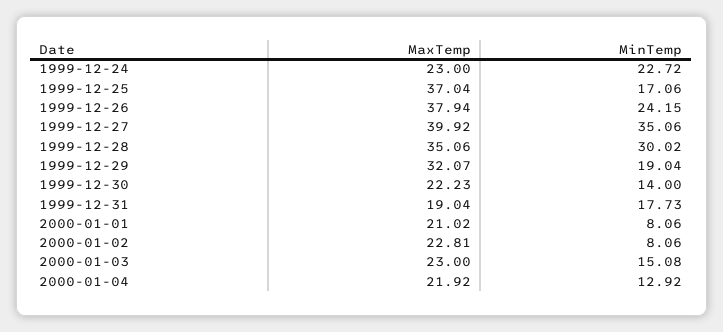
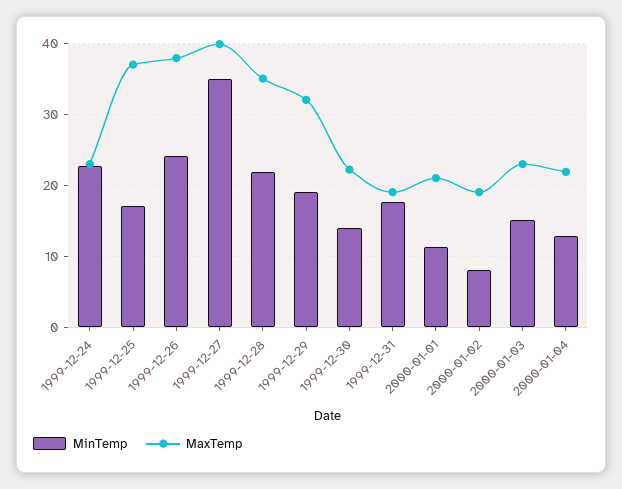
  {
    "MaxTemp": {
      "1999-12-24": 23,
      "1999-12-25": 37.04,
      "1999-12-26": 37.94,
      "1999-12-27": 39.92,
      "1999-12-28": 35.06,
      "1999-12-29": 32.07,
      "1999-12-30": 22.23,
      "1999-12-31": 19.04,
      "2000-01-01": 21.02,
-     "2000-01-02": 22.81,
+     "2000-01-02": 19,
      "2000-01-03": 23,
      "2000-01-04": 21.92
    },
    "MinTemp": {
      "1999-12-24": 22.72,
      "1999-12-25": 17.06,
      "1999-12-26": 24.15,
      "1999-12-27": 35.06,
-     "1999-12-28": 30.02,
+     "1999-12-28": 22,
      "1999-12-29": 19.04,
      "1999-12-30": 14,
      "1999-12-31": 17.73,
-     "2000-01-01": 8.06,
+     "2000-01-01": 11,
      "2000-01-02": 8.06,
      "2000-01-03": 15.08,
      "2000-01-04": 12.92
    }
  }

